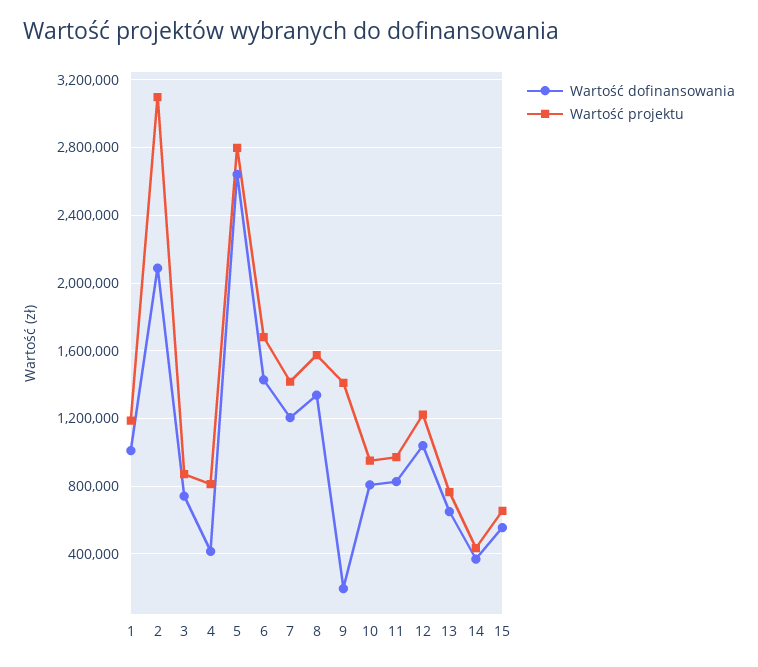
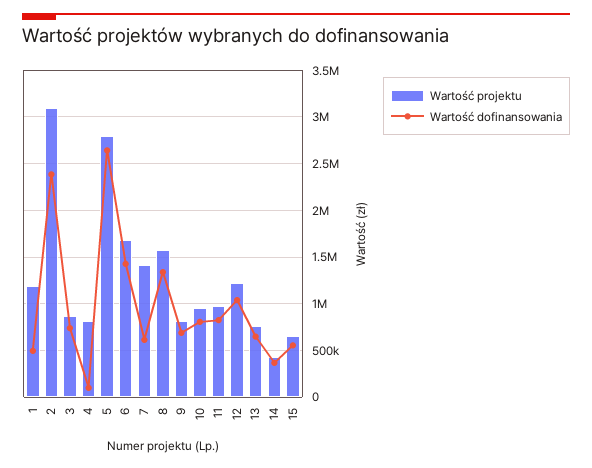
  {
    "Wartość dofinansowania": {
-     "1": 1000000,
+     "1": 500000,
-     "2": 2100000,
+     "2": 2400000,
      "3": 750000,
-     "4": 400000,
+     "4": 100000,
      "5": 2650000,
      "6": 1450000,
-     "7": 1200000,
+     "7": 600000,
      "8": 1350000,
-     "9": 200000,
+     "9": 700000,
      "10": 800000,
      "11": 850000,
      "12": 1050000,
      "13": 650000,
      "14": 350000,
      "15": 550000
    },
    "Wartość projektu": {
      "1": 1200000,
      "2": 3100000,
      "3": 850000,
      "4": 800000,
      "5": 2800000,
      "6": 1700000,
      "7": 1400000,
      "8": 1550000,
-     "9": 1400000,
+     "9": 800000,
      "10": 950000,
      "11": 950000,
      "12": 1200000,
      "13": 750000,
      "14": 450000,
      "15": 650000
    }
  }

